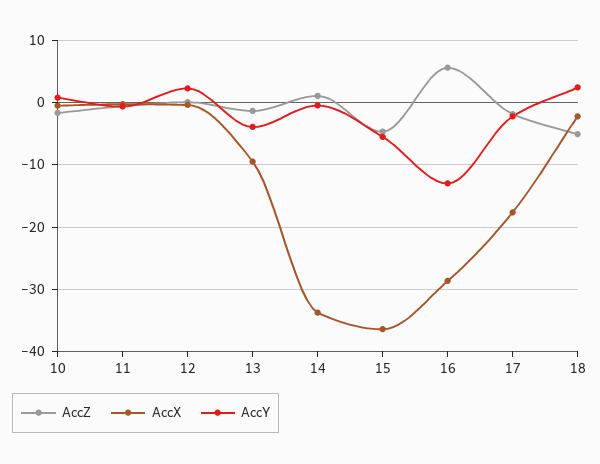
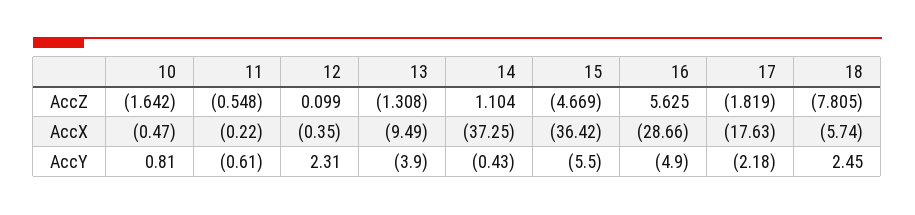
  {
    "AccZ": {
      "10": -1.642,
      "11": -0.548,
      "12": 0.099,
      "13": -1.308,
      "14": 1.104,
      "15": -4.669,
      "16": 5.625,
      "17": -1.819,
-     "18": -5
+     "18": -7.805
    },
    "AccX": {
      "10": -0.47,
      "11": -0.22,
      "12": -0.35,
      "13": -9.49,
-     "14": -34,
+     "14": -37.25,
      "15": -36.42,
      "16": -28.66,
      "17": -17.63,
-     "18": -2
+     "18": -5.74
    },
    "AccY": {
      "10": 0.81,
      "11": -0.61,
      "12": 2.31,
      "13": -3.9,
      "14": -0.43,
      "15": -5.5,
-     "16": -13,
+     "16": -4.9,
      "17": -2.18,
      "18": 2.45
    }
  }

